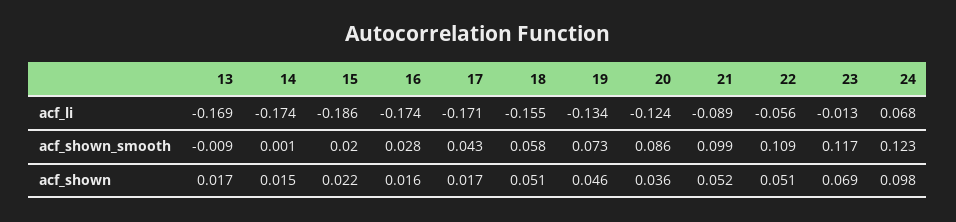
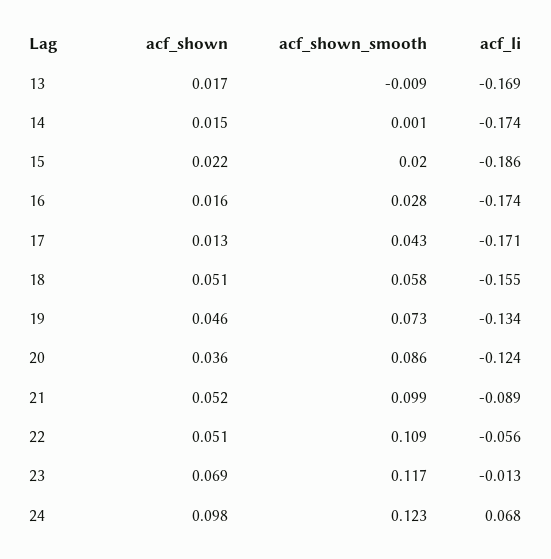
  {
    "13": {
      "acf_li": -0.169,
      "acf_shown_smooth": -0.009,
      "acf_shown": 0.017
    },
    "14": {
      "acf_li": -0.174,
      "acf_shown_smooth": 0.001,
      "acf_shown": 0.015
    },
    "15": {
      "acf_li": -0.186,
      "acf_shown_smooth": 0.02,
      "acf_shown": 0.022
    },
    "16": {
      "acf_li": -0.174,
      "acf_shown_smooth": 0.028,
      "acf_shown": 0.016
    },
    "17": {
      "acf_li": -0.171,
      "acf_shown_smooth": 0.043,
-     "acf_shown": 0.017
+     "acf_shown": 0.013
    },
    "18": {
      "acf_li": -0.155,
      "acf_shown_smooth": 0.058,
      "acf_shown": 0.051
    },
    "19": {
      "acf_li": -0.134,
      "acf_shown_smooth": 0.073,
      "acf_shown": 0.046
    },
    "20": {
      "acf_li": -0.124,
      "acf_shown_smooth": 0.086,
      "acf_shown": 0.036
    },
    "21": {
      "acf_li": -0.089,
      "acf_shown_smooth": 0.099,
      "acf_shown": 0.052
    },
    "22": {
      "acf_li": -0.056,
      "acf_shown_smooth": 0.109,
      "acf_shown": 0.051
    },
    "23": {
      "acf_li": -0.013,
      "acf_shown_smooth": 0.117,
      "acf_shown": 0.069
    },
    "24": {
      "acf_li": 0.068,
      "acf_shown_smooth": 0.123,
      "acf_shown": 0.098
    }
  }

